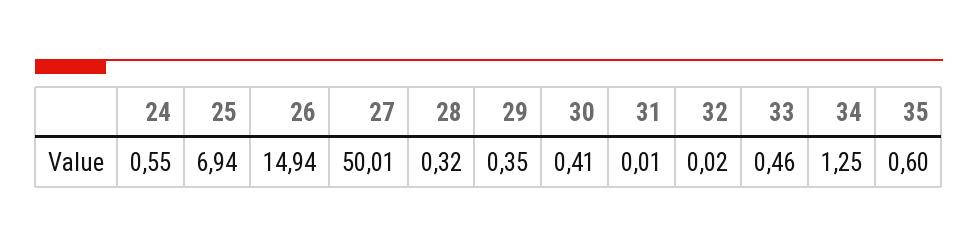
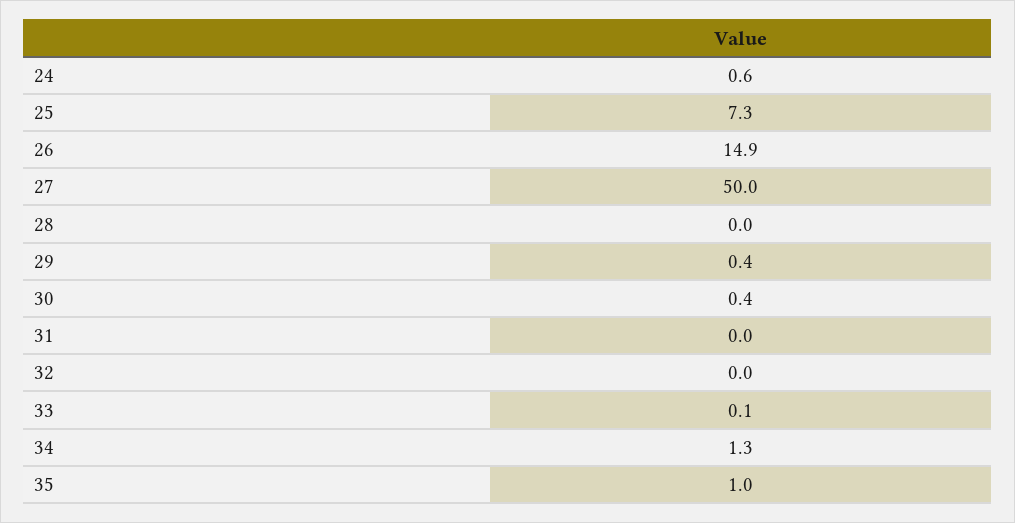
  {
    "24": 0.55,
-   "25": 6.94,
+   "25": 7.3,
    "26": 14.94,
    "27": 50.01,
-   "28": 0.32,
+   "28": 0,
    "29": 0.35,
    "30": 0.41,
    "31": 0.01,
    "32": 0.02,
-   "33": 0.46,
+   "33": 0.1,
    "34": 1.25,
-   "35": 0.6
+   "35": 1
  }

